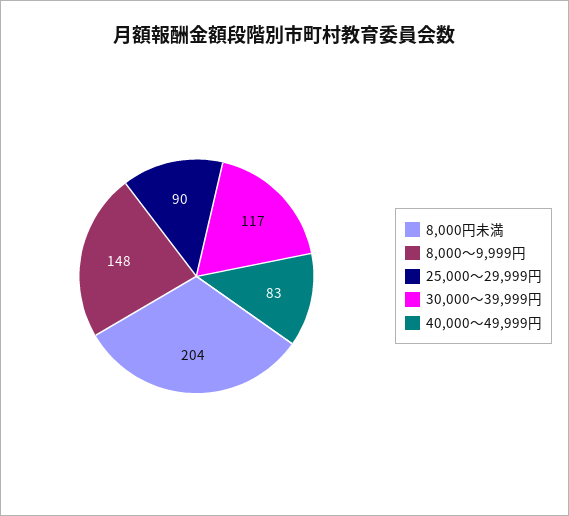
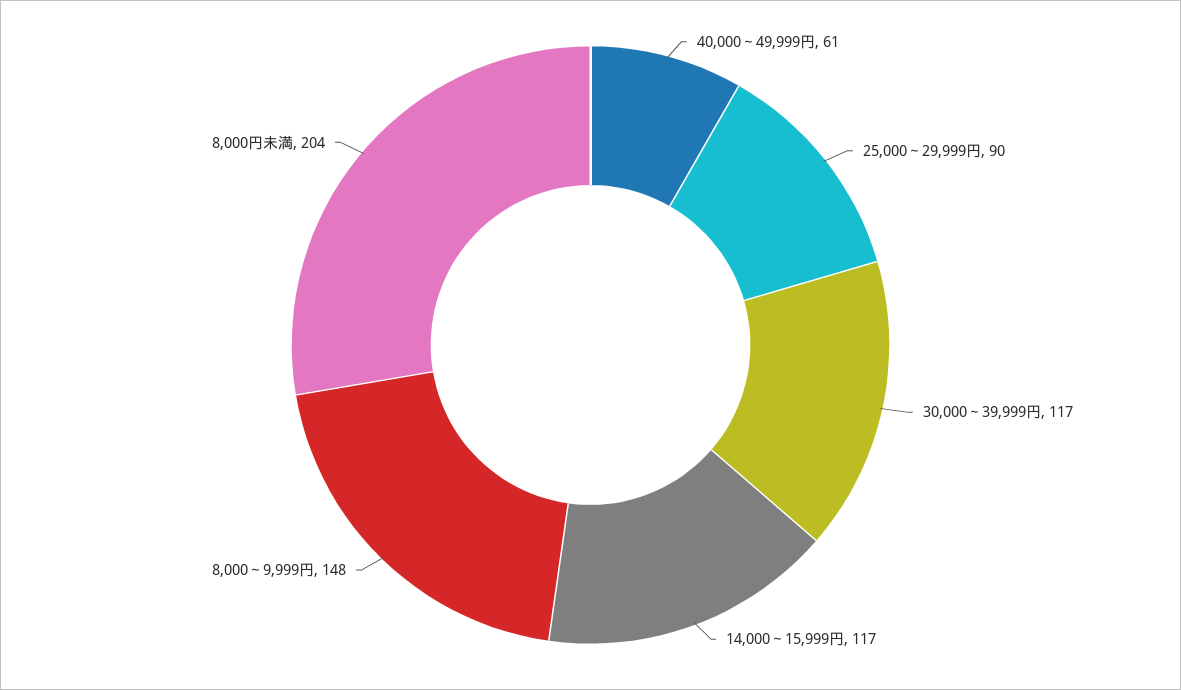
  {
    "8,000円未満": 204,
    "8,000～9,999円": 148,
    "25,000～29,999円": 90,
    "30,000～39,999円": 117,
-   "40,000～49,999円": 83
+   "40,000～49,999円": 61,
+   "14,000～15,999円": 117
  }

